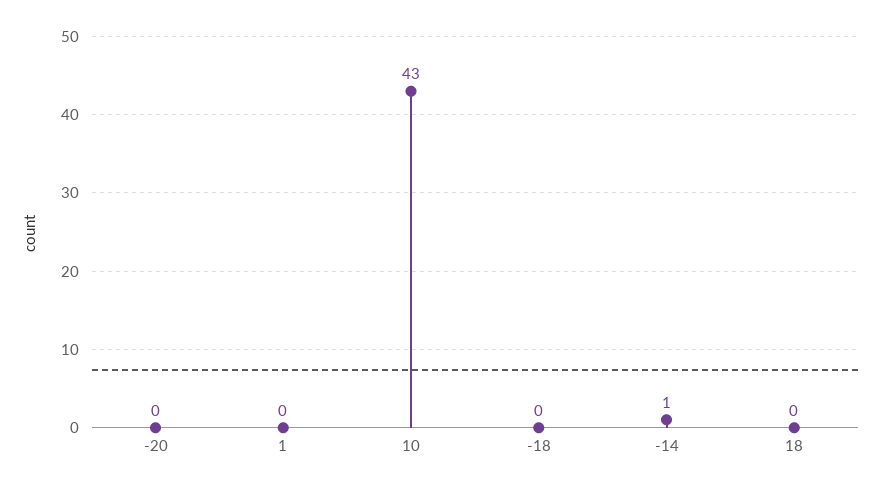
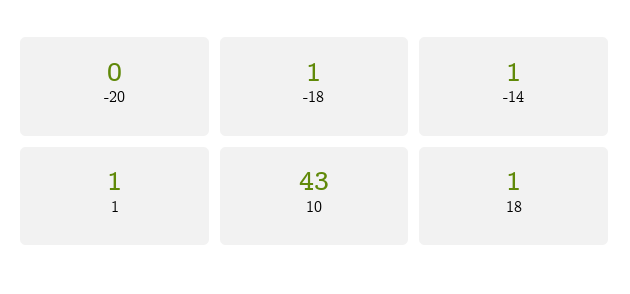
  {
    "-20": 0,
-   "1": 0,
+   "1": 1,
    "10": 43,
-   "-18": 0,
+   "-18": 1,
    "-14": 1,
-   "18": 0
+   "18": 1
  }

